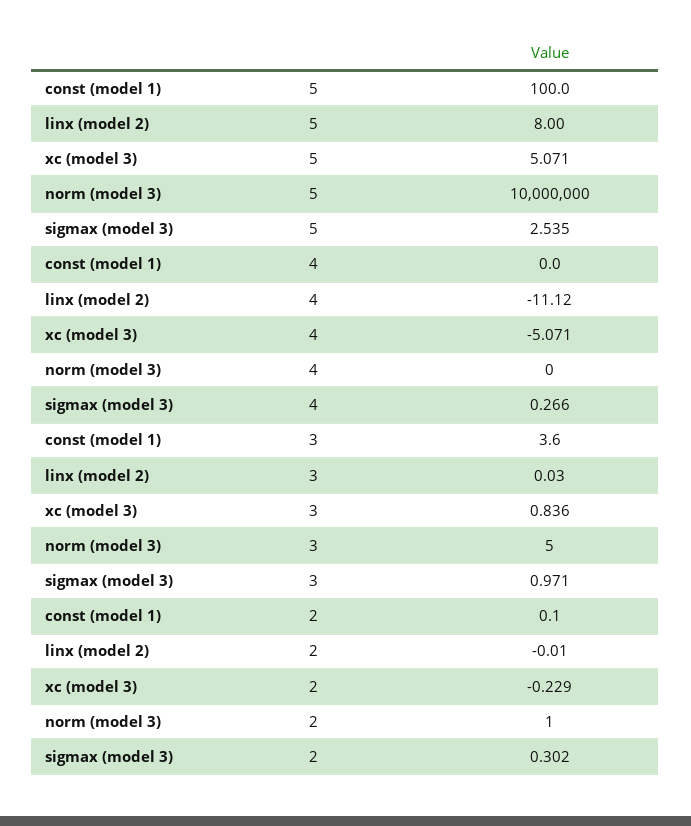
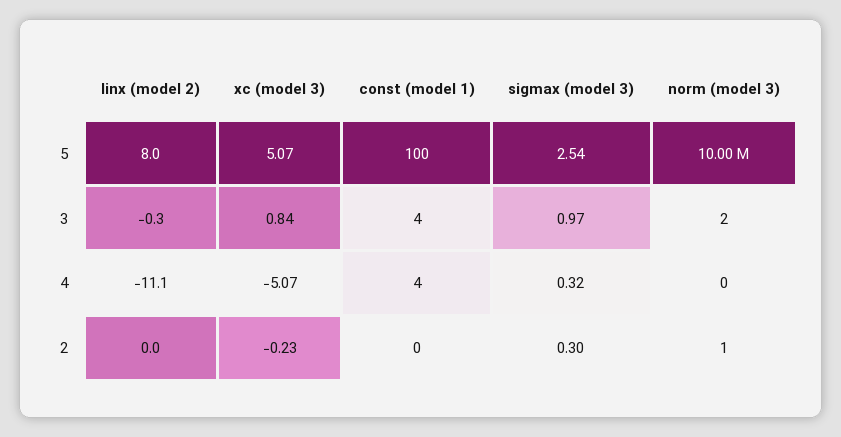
  {
    "const (model 1)": {
      "5": 100,
-     "4": 0,
+     "4": 4,
      "3": 3.6,
      "2": 0.1
    },
    "linx (model 2)": {
      "5": 8,
      "4": -11.12,
-     "3": 0.03,
+     "3": -0.3,
      "2": -0.01
    },
    "xc (model 3)": {
      "5": 5.071,
      "4": -5.071,
      "3": 0.836,
      "2": -0.229
    },
    "norm (model 3)": {
      "5": 10000000,
      "4": 0,
-     "3": 5,
+     "3": 2,
      "2": 1
    },
    "sigmax (model 3)": {
      "5": 2.535,
-     "4": 0.266,
+     "4": 0.32,
      "3": 0.971,
      "2": 0.302
    }
  }

